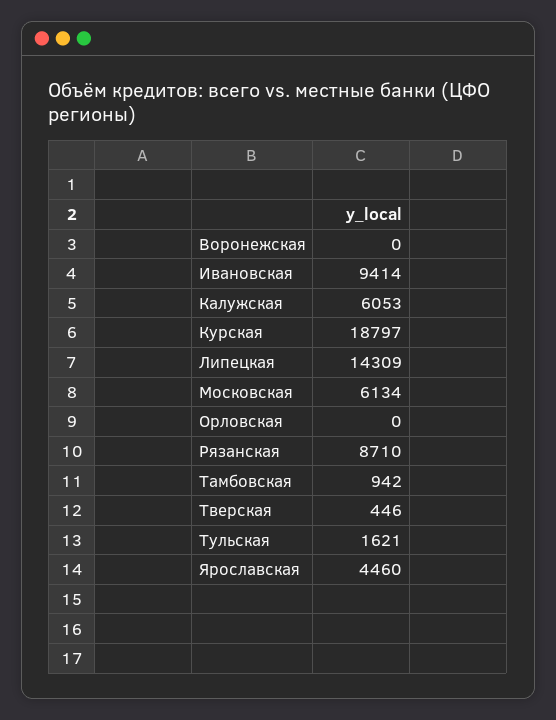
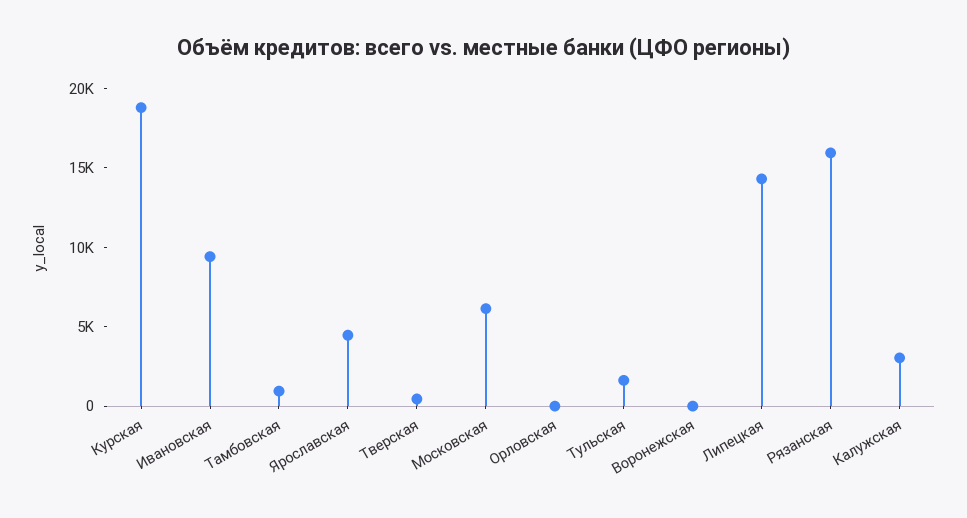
  {
    "Воронежская": 0,
    "Ивановская": 9414,
-   "Калужская": 6053,
+   "Калужская": 3000,
    "Курская": 18797,
    "Липецкая": 14309,
    "Московская": 6134,
    "Орловская": 0,
-   "Рязанская": 8710,
+   "Рязанская": 16000,
    "Тамбовская": 942,
    "Тверская": 446,
    "Тульская": 1621,
    "Ярославская": 4460
  }

